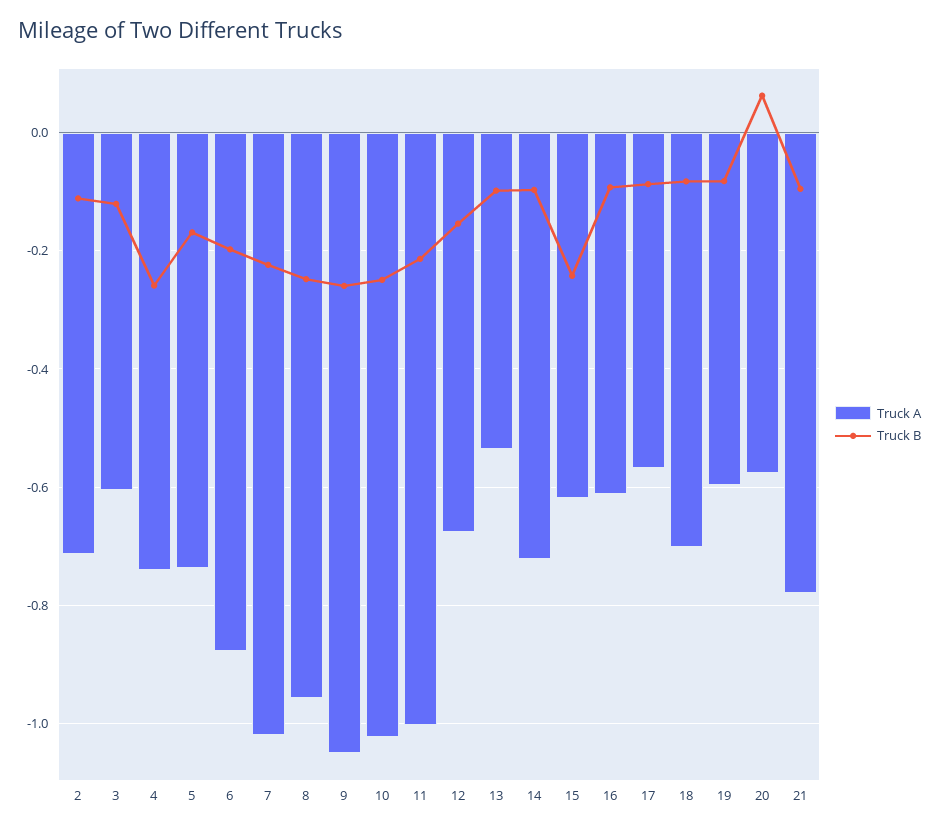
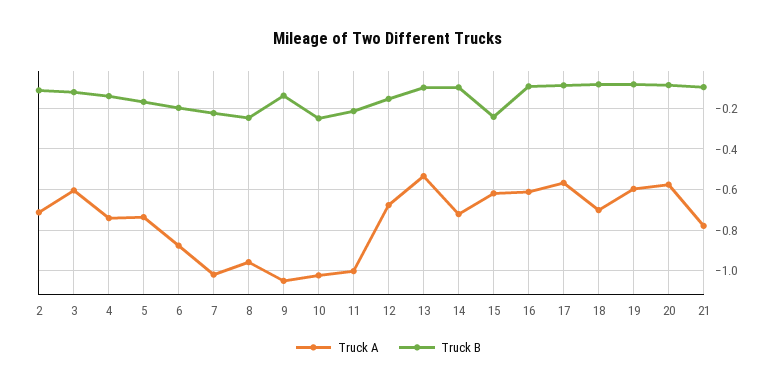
  {
    "Truck A": {
      "2": -0.72,
      "3": -0.6,
      "4": -0.74,
      "5": -0.74,
      "6": -0.88,
      "7": -1.02,
      "8": -0.96,
      "9": -1.06,
      "10": -1.02,
      "11": -1,
      "12": -0.68,
      "13": -0.54,
      "14": -0.72,
      "15": -0.62,
      "16": -0.62,
      "17": -0.56,
      "18": -0.7,
      "19": -0.6,
      "20": -0.58,
      "21": -0.78
    },
    "Truck B": {
      "2": -0.12,
      "3": -0.12,
-     "4": -0.26,
+     "4": -0.15,
      "5": -0.16,
      "6": -0.2,
      "7": -0.22,
      "8": -0.24,
-     "9": -0.26,
+     "9": -0.15,
      "10": -0.24,
      "11": -0.22,
      "12": -0.16,
      "13": -0.1,
      "14": -0.1,
      "15": -0.24,
      "16": -0.1,
      "17": -0.08,
      "18": -0.08,
      "19": -0.08,
-     "20": 0.06,
+     "20": -0.1,
      "21": -0.1
    }
  }

